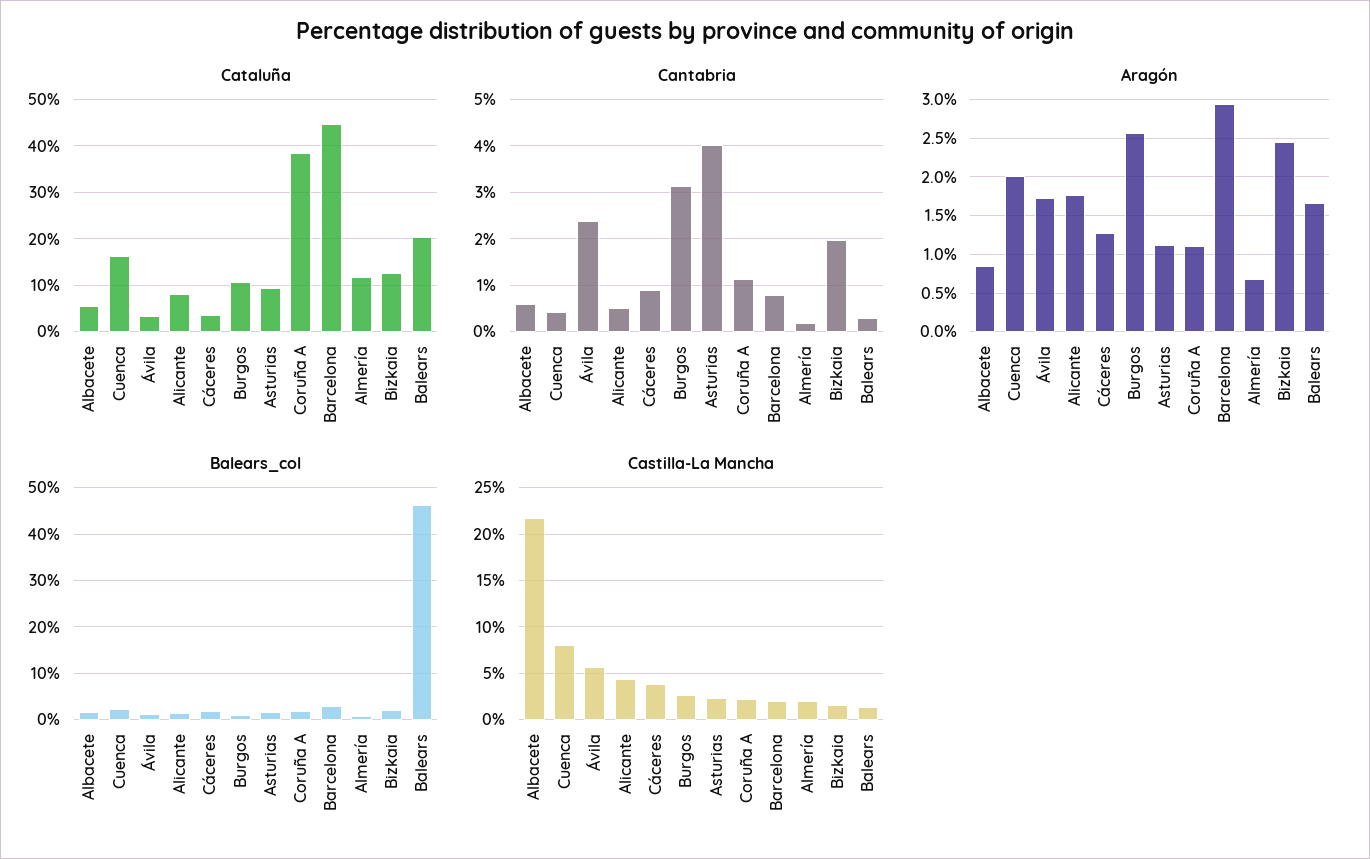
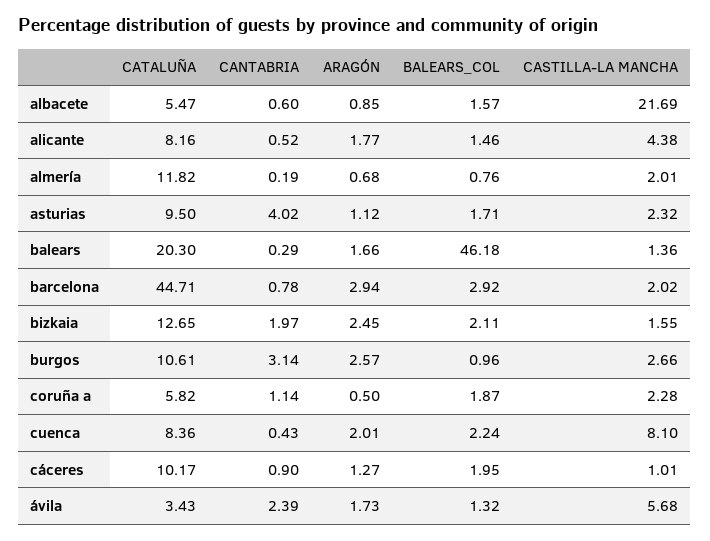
  {
    "Cataluña": {
      "Albacete": 5.47,
-     "Cuenca": 16,
+     "Cuenca": 8.36,
      "Ávila": 3.43,
      "Alicante": 8.16,
-     "Cáceres": 4,
+     "Cáceres": 10.17,
      "Burgos": 10.61,
      "Asturias": 9.5,
-     "Coruña A": 38,
+     "Coruña A": 5.82,
      "Barcelona": 44.71,
      "Almería": 11.82,
      "Bizkaia": 12.65,
      "Balears": 20.3
    },
    "Cantabria": {
      "Albacete": 0.6,
      "Cuenca": 0.43,
      "Ávila": 2.39,
      "Alicante": 0.52,
      "Cáceres": 0.9,
      "Burgos": 3.14,
      "Asturias": 4.02,
      "Coruña A": 1.14,
      "Barcelona": 0.78,
      "Almería": 0.19,
      "Bizkaia": 1.97,
      "Balears": 0.29
    },
    "Aragón": {
      "Albacete": 0.85,
      "Cuenca": 2.01,
      "Ávila": 1.73,
      "Alicante": 1.77,
      "Cáceres": 1.27,
      "Burgos": 2.57,
      "Asturias": 1.12,
-     "Coruña A": 1.1,
+     "Coruña A": 0.5,
      "Barcelona": 2.94,
      "Almería": 0.68,
      "Bizkaia": 2.45,
      "Balears": 1.66
    },
    "Balears_col": {
      "Albacete": 1.57,
      "Cuenca": 2.24,
      "Ávila": 1.32,
      "Alicante": 1.46,
      "Cáceres": 1.95,
      "Burgos": 0.96,
      "Asturias": 1.71,
      "Coruña A": 1.87,
      "Barcelona": 2.92,
      "Almería": 0.76,
      "Bizkaia": 2.11,
      "Balears": 46.18
    },
    "Castilla-La Mancha": {
      "Albacete": 21.69,
      "Cuenca": 8.1,
      "Ávila": 5.68,
      "Alicante": 4.38,
-     "Cáceres": 4,
+     "Cáceres": 1.01,
      "Burgos": 2.66,
      "Asturias": 2.32,
      "Coruña A": 2.28,
      "Barcelona": 2.02,
      "Almería": 2.01,
      "Bizkaia": 1.55,
      "Balears": 1.36
    }
  }

